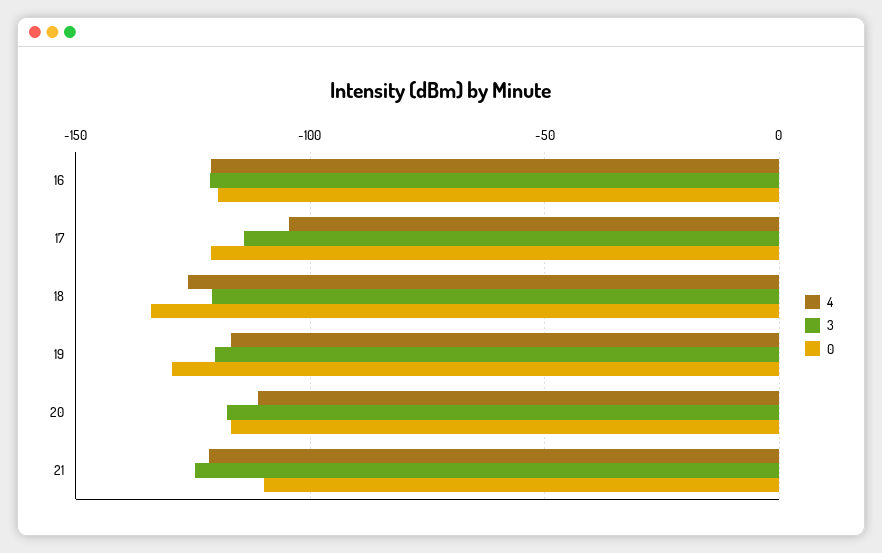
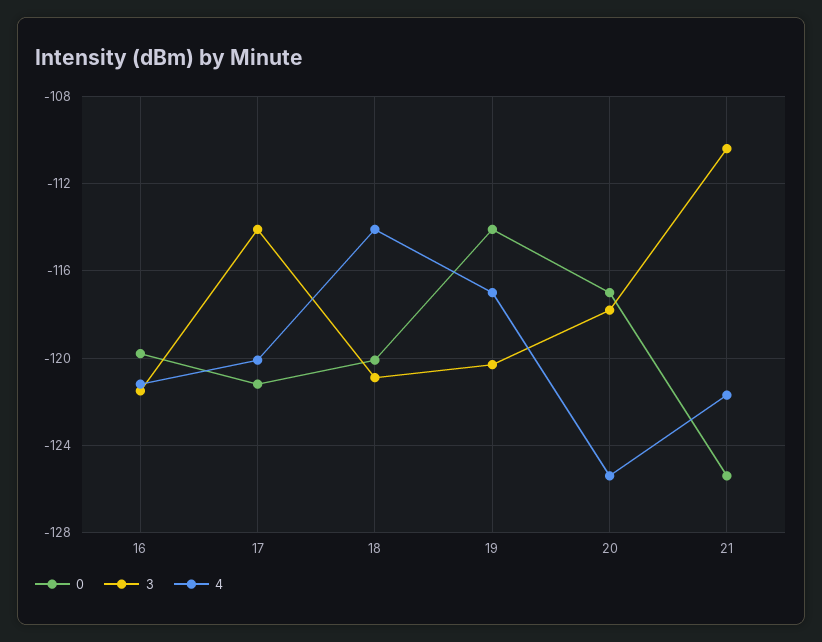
  {
    "4": {
      "16": -121,
-     "17": -105,
+     "17": -120,
-     "18": -125,
+     "18": -114,
      "19": -117,
-     "20": -110,
+     "20": -125.5,
      "21": -121.5
    },
    "3": {
      "16": -121.5,
      "17": -114,
      "18": -121,
      "19": -120.5,
      "20": -118,
-     "21": -125
+     "21": -110.5
    },
    "0": {
      "16": -120,
      "17": -121,
-     "18": -135,
+     "18": -120,
-     "19": -130,
+     "19": -114,
      "20": -117,
-     "21": -110
+     "21": -125.5
    }
  }

